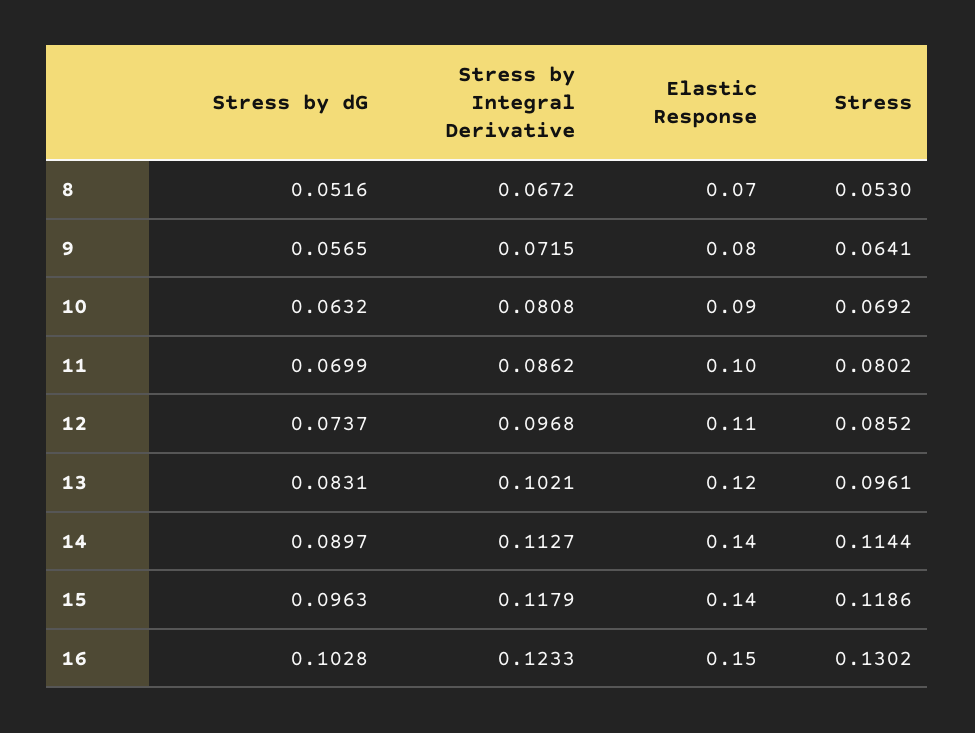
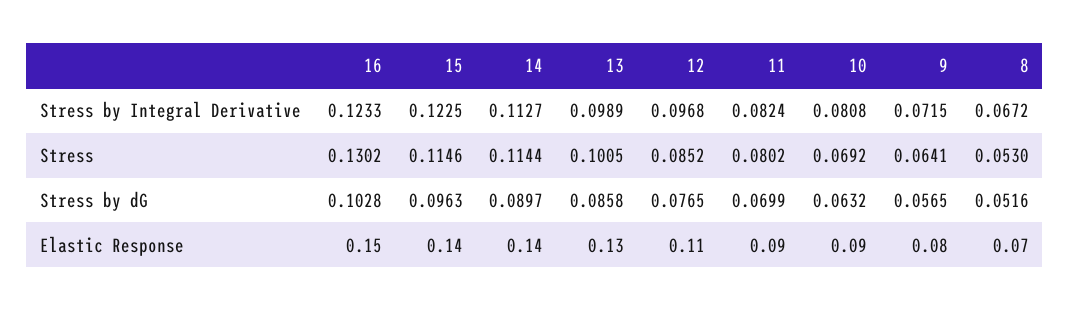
  {
    "Stress by dG": {
      "8": 0.0516,
      "9": 0.0565,
      "10": 0.0632,
      "11": 0.0699,
-     "12": 0.0737,
+     "12": 0.0765,
-     "13": 0.0831,
+     "13": 0.0858,
      "14": 0.0897,
      "15": 0.0963,
      "16": 0.1028
    },
    "Stress by Integral Derivative": {
      "8": 0.0672,
      "9": 0.0715,
      "10": 0.0808,
-     "11": 0.0862,
+     "11": 0.0824,
      "12": 0.0968,
-     "13": 0.1021,
+     "13": 0.0989,
      "14": 0.1127,
-     "15": 0.1179,
+     "15": 0.1225,
      "16": 0.1233
    },
    "Elastic Response": {
      "8": 0.07,
      "9": 0.08,
      "10": 0.09,
-     "11": 0.1,
+     "11": 0.09,
      "12": 0.11,
-     "13": 0.12,
+     "13": 0.13,
      "14": 0.14,
      "15": 0.14,
      "16": 0.15
    },
    "Stress": {
      "8": 0.053,
      "9": 0.0641,
      "10": 0.0692,
      "11": 0.0802,
      "12": 0.0852,
-     "13": 0.0961,
+     "13": 0.1005,
      "14": 0.1144,
-     "15": 0.1186,
+     "15": 0.1146,
      "16": 0.1302
    }
  }

